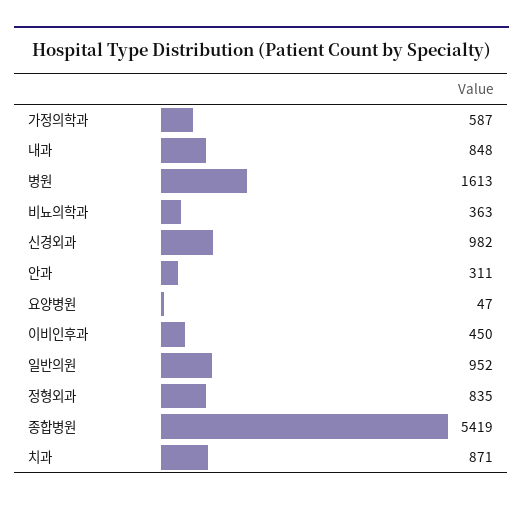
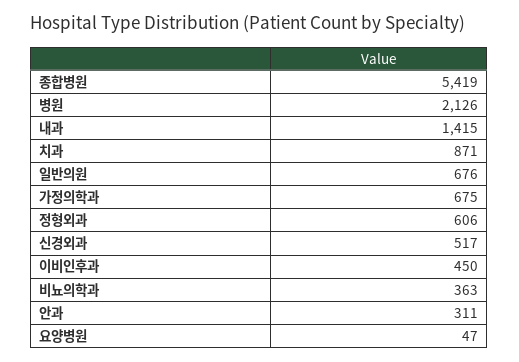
  {
-   "가정의학과": 587,
+   "가정의학과": 675,
-   "내과": 848,
+   "내과": 1415,
-   "병원": 1613,
+   "병원": 2126,
    "비뇨의학과": 363,
-   "신경외과": 982,
+   "신경외과": 517,
    "안과": 311,
    "요양병원": 47,
    "이비인후과": 450,
-   "일반의원": 952,
+   "일반의원": 676,
-   "정형외과": 835,
+   "정형외과": 606,
    "종합병원": 5419,
    "치과": 871
  }

